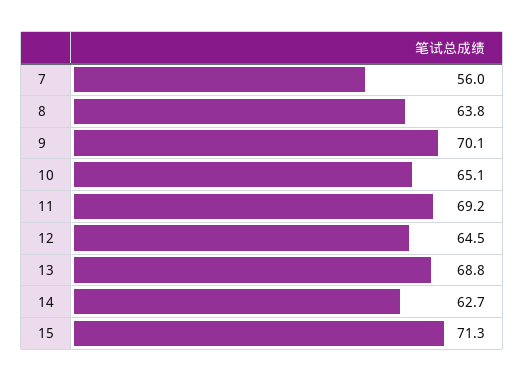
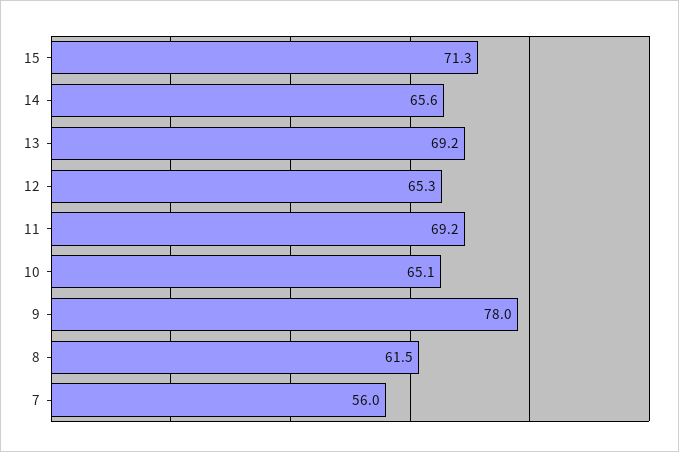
  {
    "7": 56,
-   "8": 63.8,
+   "8": 61.5,
-   "9": 70.1,
+   "9": 78,
    "10": 65.1,
    "11": 69.2,
-   "12": 64.5,
+   "12": 65.3,
-   "13": 68.8,
+   "13": 69.2,
-   "14": 62.7,
+   "14": 65.6,
    "15": 71.3
  }

